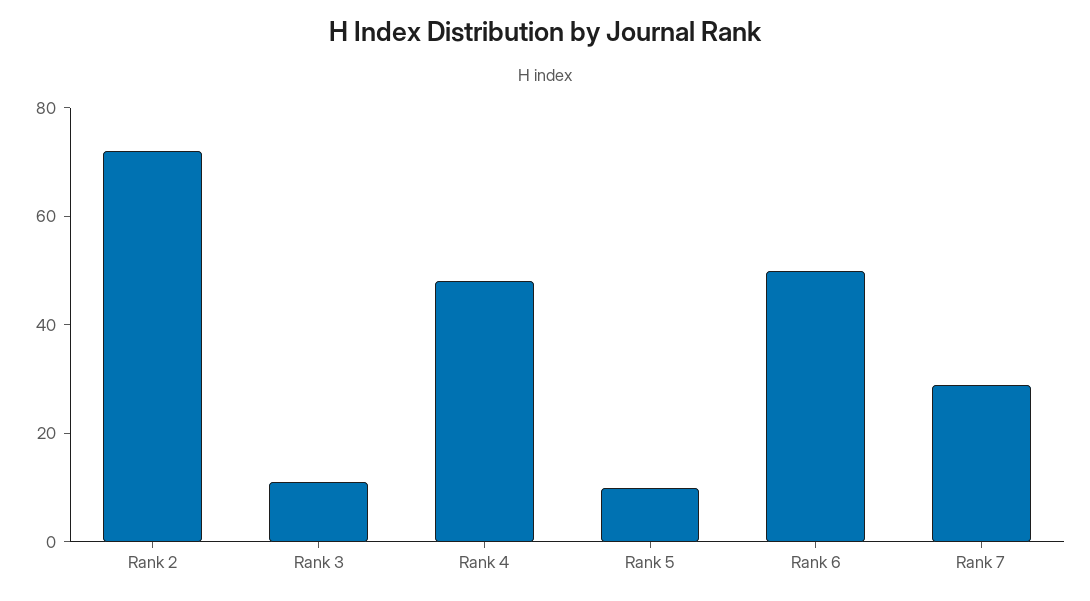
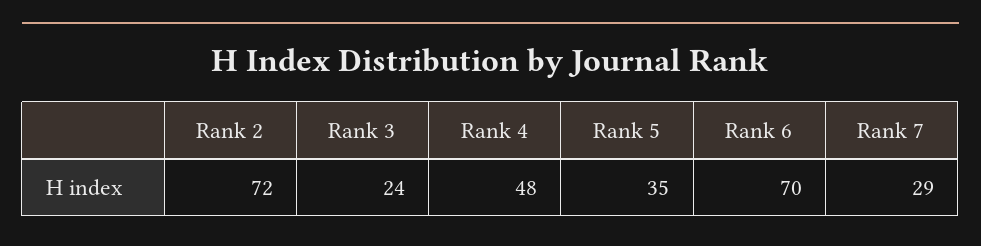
  {
    "Rank 2": 72,
-   "Rank 3": 10,
+   "Rank 3": 24,
    "Rank 4": 48,
-   "Rank 5": 10,
+   "Rank 5": 35,
-   "Rank 6": 50,
+   "Rank 6": 70,
    "Rank 7": 29
  }

